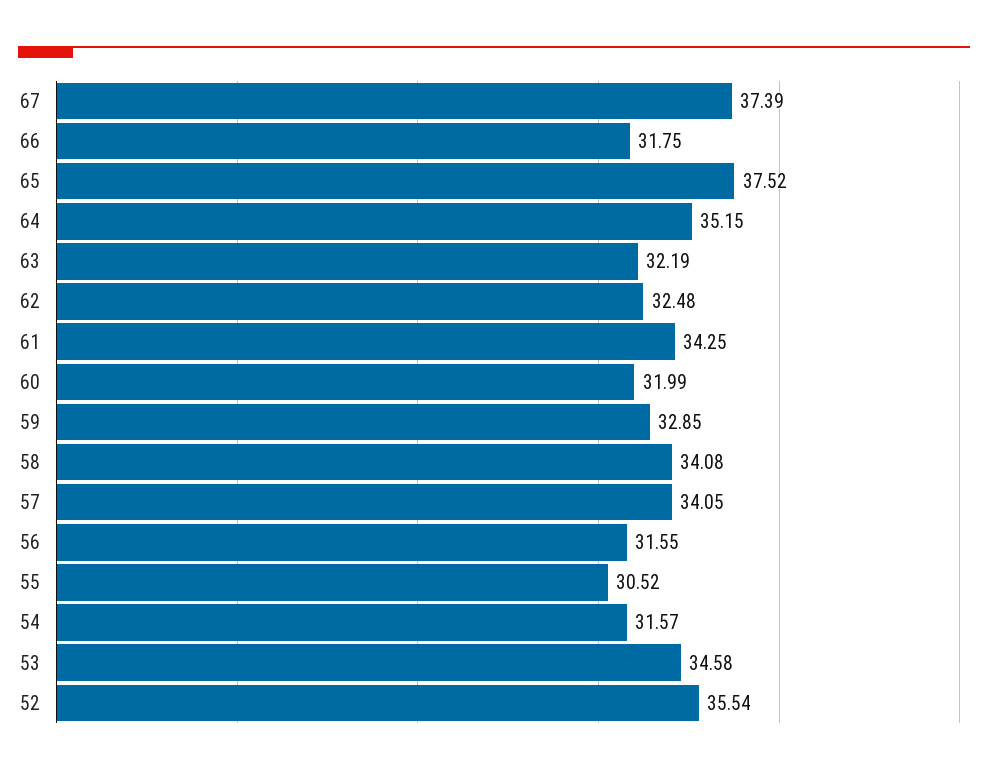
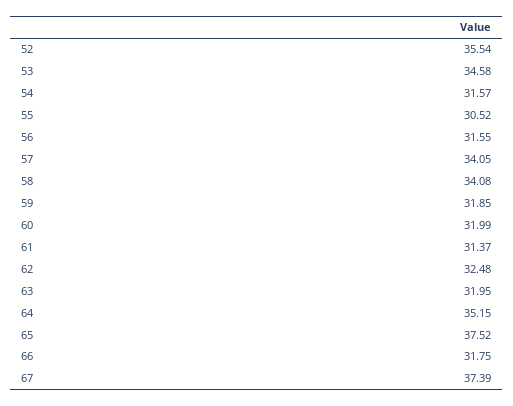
  {
    "67": 37.39,
    "66": 31.75,
    "65": 37.52,
    "64": 35.15,
-   "63": 32.19,
+   "63": 31.95,
    "62": 32.48,
-   "61": 34.25,
+   "61": 31.37,
    "60": 31.99,
-   "59": 32.85,
+   "59": 31.85,
    "58": 34.08,
    "57": 34.05,
    "56": 31.55,
    "55": 30.52,
    "54": 31.57,
    "53": 34.58,
    "52": 35.54
  }

